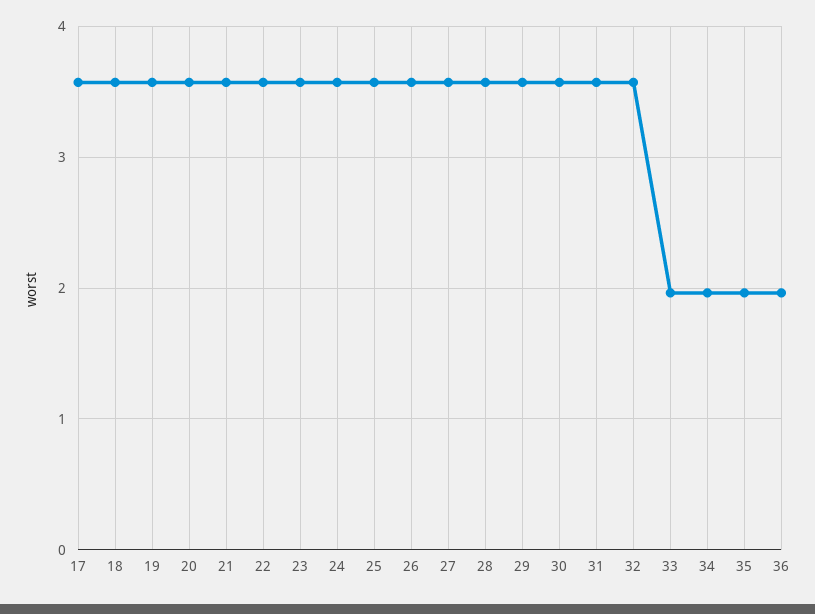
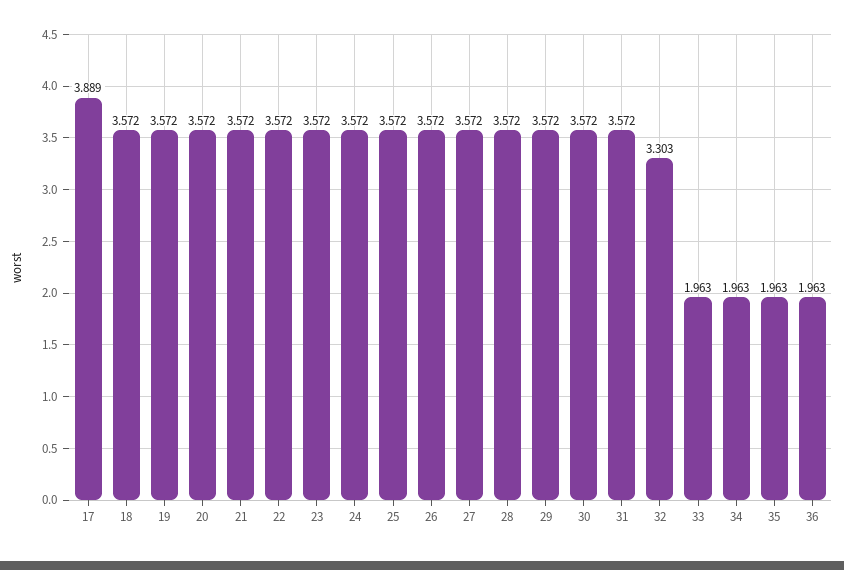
  {
-   "17": 3.6,
+   "17": 3.889,
    "18": 3.572,
    "19": 3.572,
    "20": 3.572,
    "21": 3.572,
    "22": 3.572,
    "23": 3.572,
    "24": 3.572,
    "25": 3.572,
    "26": 3.572,
    "27": 3.572,
    "28": 3.572,
    "29": 3.572,
    "30": 3.572,
    "31": 3.572,
-   "32": 3.6,
+   "32": 3.303,
    "33": 1.963,
    "34": 1.963,
    "35": 1.963,
    "36": 1.963
  }

